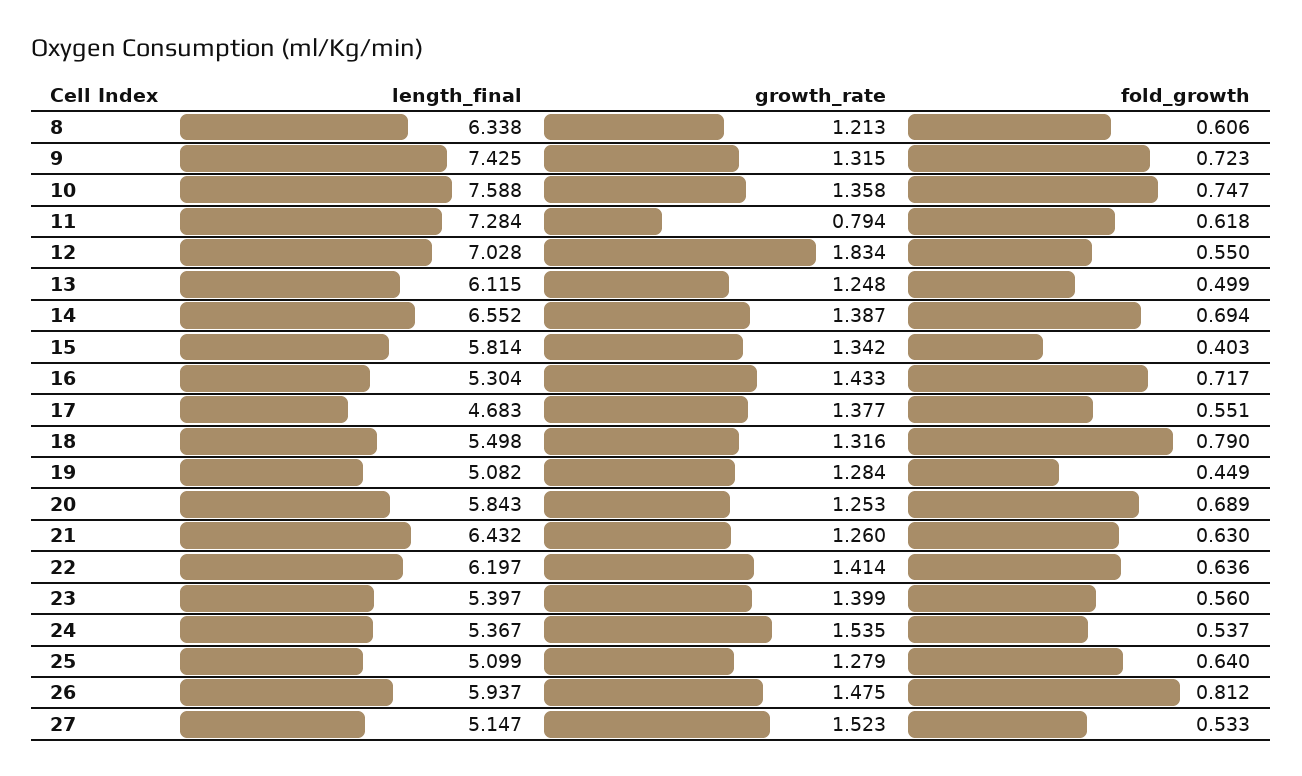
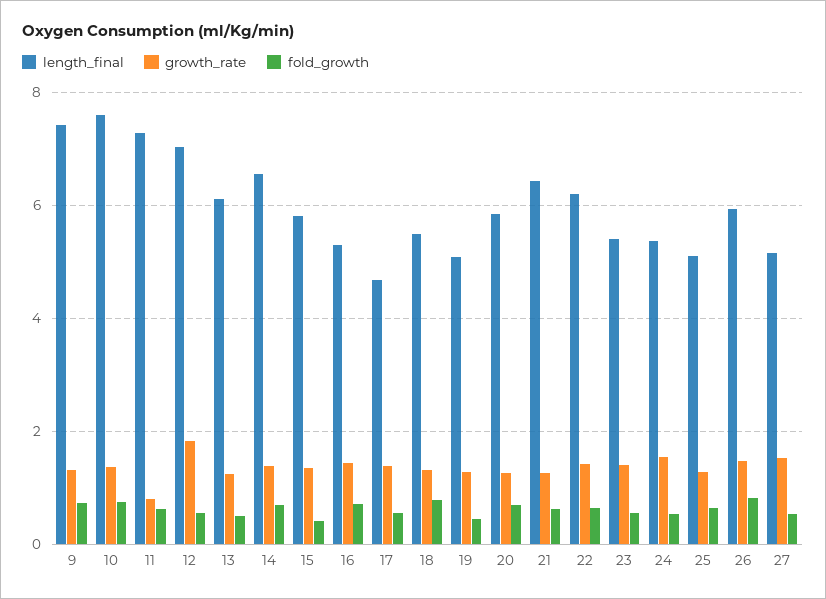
  {
    "length_final": {
-     "8": 6.338,
      "9": 7.425,
      "10": 7.588,
      "11": 7.284,
      "12": 7.028,
      "13": 6.115,
      "14": 6.552,
      "15": 5.814,
      "16": 5.304,
      "17": 4.683,
      "18": 5.498,
      "19": 5.082,
      "20": 5.843,
      "21": 6.432,
      "22": 6.197,
      "23": 5.397,
      "24": 5.367,
      "25": 5.099,
      "26": 5.937,
      "27": 5.147
    },
    "growth_rate": {
-     "8": 1.213,
      "9": 1.315,
      "10": 1.358,
      "11": 0.794,
      "12": 1.834,
      "13": 1.248,
      "14": 1.387,
      "15": 1.342,
      "16": 1.433,
      "17": 1.377,
      "18": 1.316,
      "19": 1.284,
      "20": 1.253,
      "21": 1.26,
      "22": 1.414,
      "23": 1.399,
      "24": 1.535,
      "25": 1.279,
      "26": 1.475,
      "27": 1.523
    },
    "fold_growth": {
-     "8": 0.606,
      "9": 0.723,
      "10": 0.747,
      "11": 0.618,
      "12": 0.55,
      "13": 0.499,
      "14": 0.694,
      "15": 0.403,
      "16": 0.717,
      "17": 0.551,
      "18": 0.79,
      "19": 0.449,
      "20": 0.689,
      "21": 0.63,
      "22": 0.636,
      "23": 0.56,
      "24": 0.537,
      "25": 0.64,
      "26": 0.812,
      "27": 0.533
    }
  }

